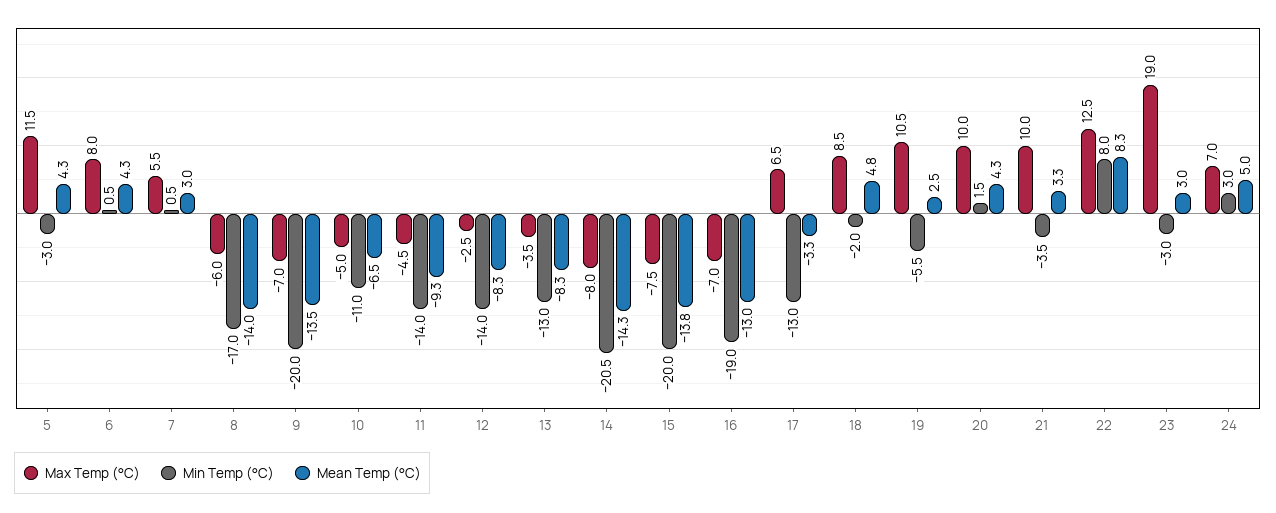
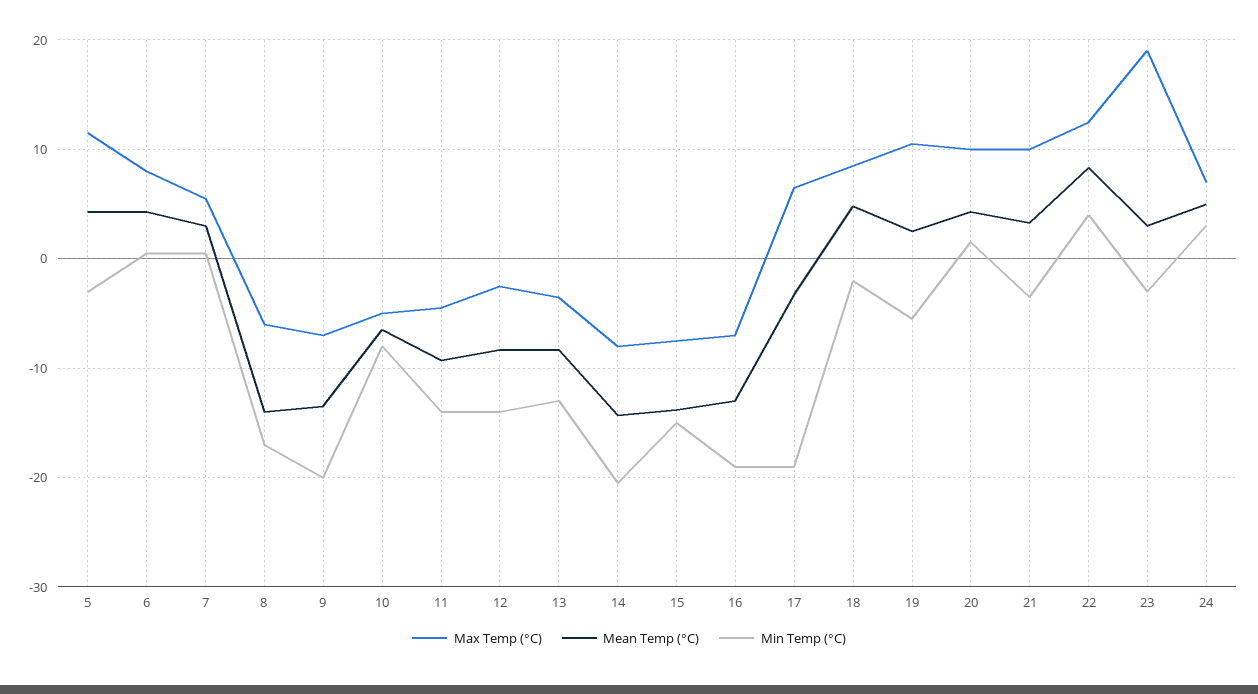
  {
    "Max Temp (°C)": {
      "5": 11.5,
      "6": 8,
      "7": 5.5,
      "8": -6,
      "9": -7,
      "10": -5,
      "11": -4.5,
      "12": -2.5,
      "13": -3.5,
      "14": -8,
      "15": -7.5,
      "16": -7,
      "17": 6.5,
      "18": 8.5,
      "19": 10.5,
      "20": 10,
      "21": 10,
      "22": 12.5,
      "23": 19,
      "24": 7
    },
    "Min Temp (°C)": {
      "5": -3,
      "6": 0.5,
      "7": 0.5,
      "8": -17,
      "9": -20,
-     "10": -11,
+     "10": -8,
      "11": -14,
      "12": -14,
      "13": -13,
      "14": -20.5,
-     "15": -20,
+     "15": -15,
      "16": -19,
-     "17": -13,
+     "17": -19,
      "18": -2,
      "19": -5.5,
      "20": 1.5,
      "21": -3.5,
-     "22": 8,
+     "22": 4,
      "23": -3,
      "24": 3
    },
    "Mean Temp (°C)": {
      "5": 4.3,
      "6": 4.3,
      "7": 3,
      "8": -14,
      "9": -13.5,
      "10": -6.5,
      "11": -9.3,
      "12": -8.3,
      "13": -8.3,
      "14": -14.3,
      "15": -13.8,
      "16": -13,
      "17": -3.3,
      "18": 4.8,
      "19": 2.5,
      "20": 4.3,
      "21": 3.3,
      "22": 8.3,
      "23": 3,
      "24": 5
    }
  }

